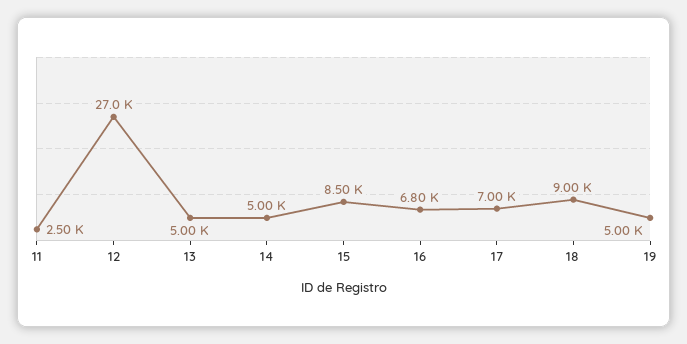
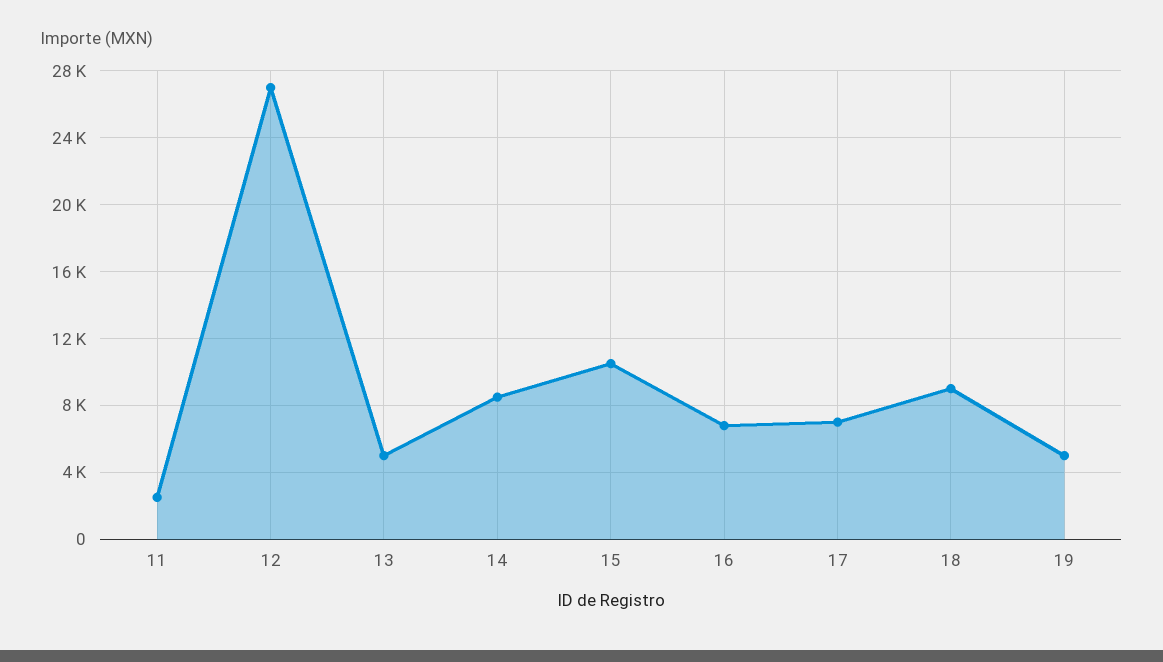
  {
    "11": 2500,
    "12": 27000,
    "13": 5000,
-   "14": 5000,
+   "14": 8500,
-   "15": 8500,
+   "15": 10500,
    "16": 6800,
    "17": 7000,
    "18": 9000,
    "19": 5000
  }

